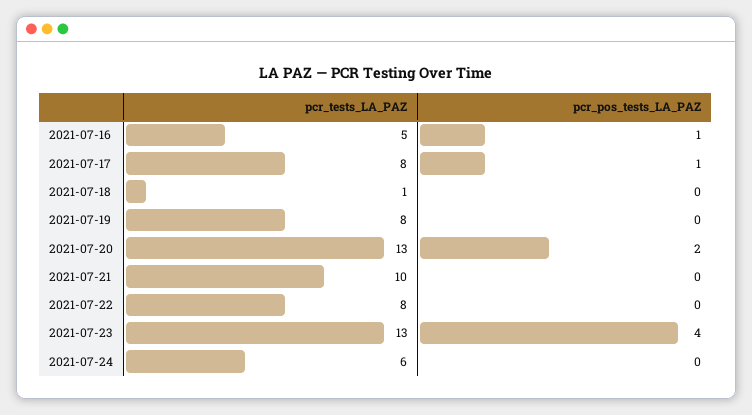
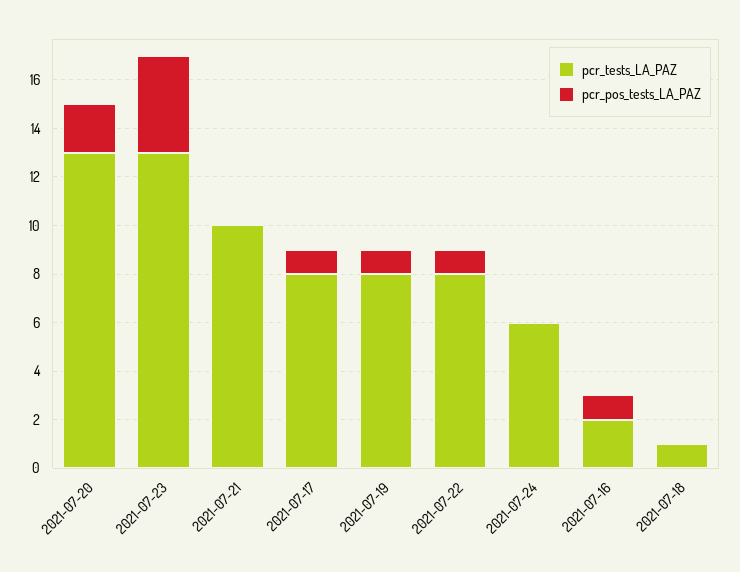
  {
    "pcr_tests_LA_PAZ": {
-     "2021-07-16": 5,
+     "2021-07-16": 2,
      "2021-07-17": 8,
      "2021-07-18": 1,
      "2021-07-19": 8,
      "2021-07-20": 13,
      "2021-07-21": 10,
      "2021-07-22": 8,
      "2021-07-23": 13,
      "2021-07-24": 6
    },
    "pcr_pos_tests_LA_PAZ": {
      "2021-07-16": 1,
      "2021-07-17": 1,
      "2021-07-18": 0,
-     "2021-07-19": 0,
+     "2021-07-19": 1,
      "2021-07-20": 2,
      "2021-07-21": 0,
-     "2021-07-22": 0,
+     "2021-07-22": 1,
      "2021-07-23": 4,
      "2021-07-24": 0
    }
  }

